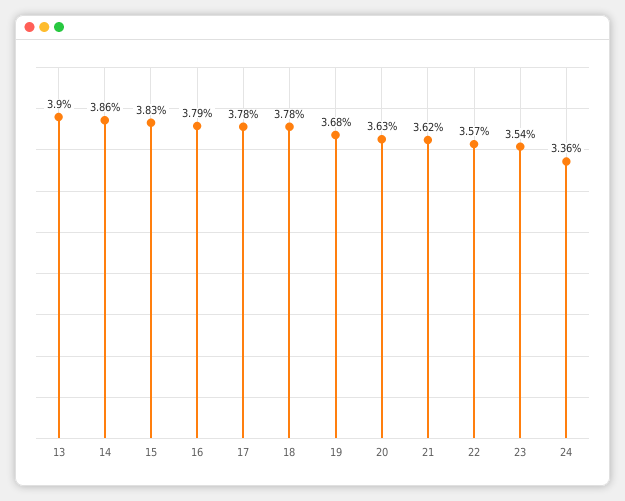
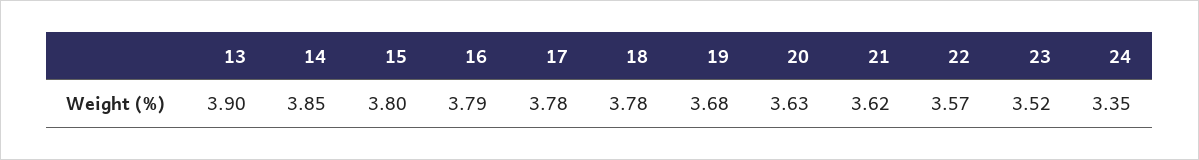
  {
    "13": 3.9,
-   "14": 3.86,
+   "14": 3.85,
-   "15": 3.83,
+   "15": 3.8,
    "16": 3.79,
    "17": 3.78,
    "18": 3.78,
    "19": 3.68,
    "20": 3.63,
    "21": 3.62,
    "22": 3.57,
-   "23": 3.54,
+   "23": 3.52,
-   "24": 3.36
+   "24": 3.35
  }

